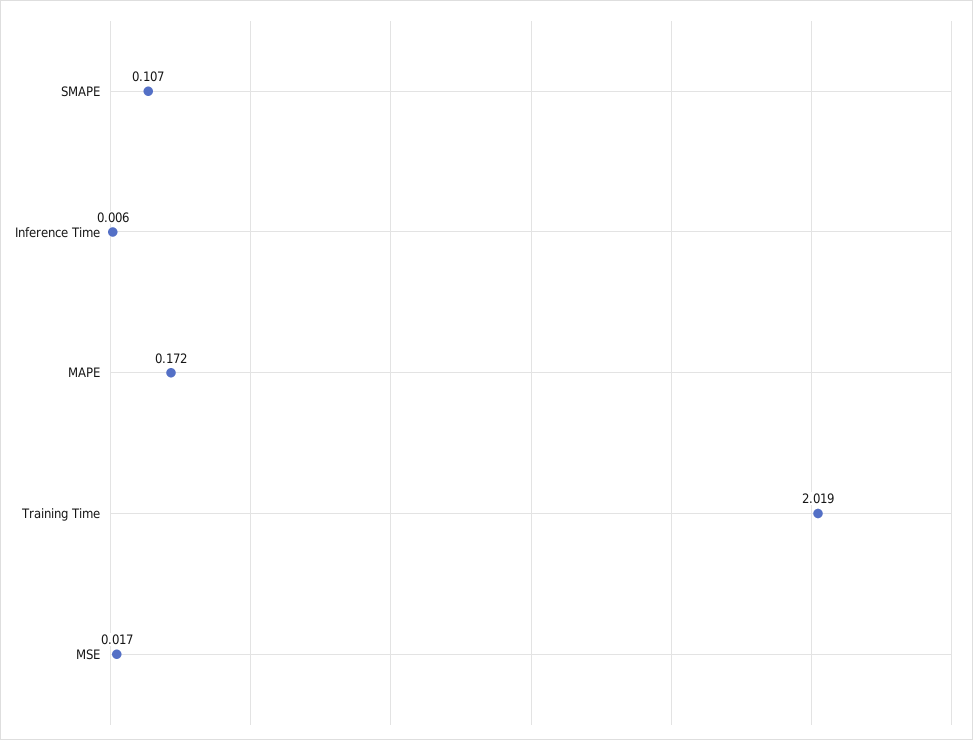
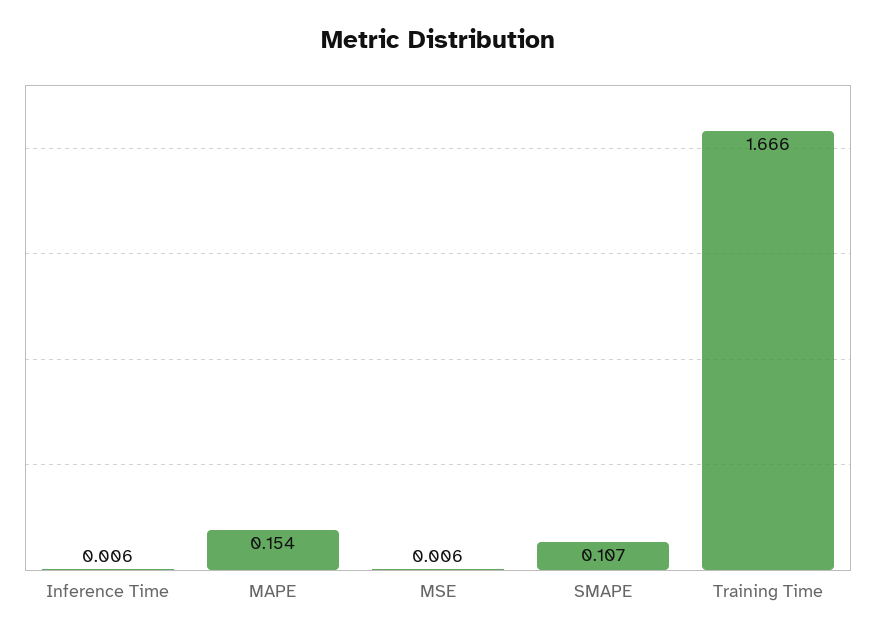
  {
    "SMAPE": 0.107,
    "Inference Time": 0.006,
-   "MAPE": 0.172,
+   "MAPE": 0.154,
-   "Training Time": 2.019,
+   "Training Time": 1.666,
-   "MSE": 0.017
+   "MSE": 0.006
  }

